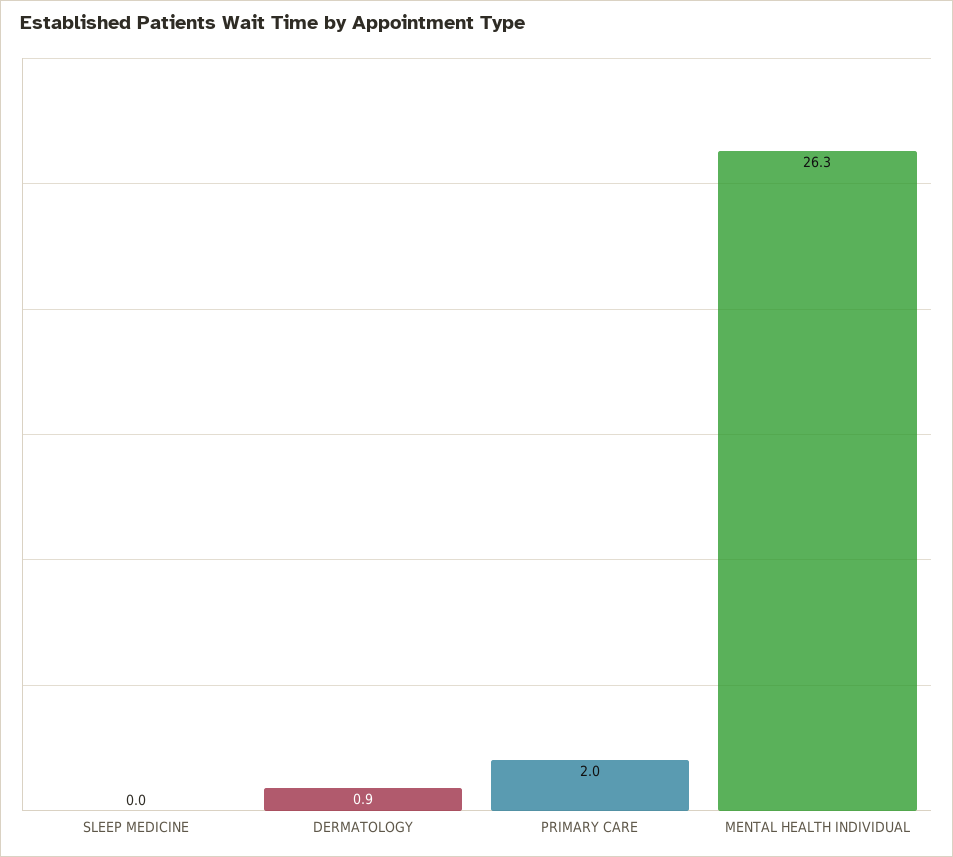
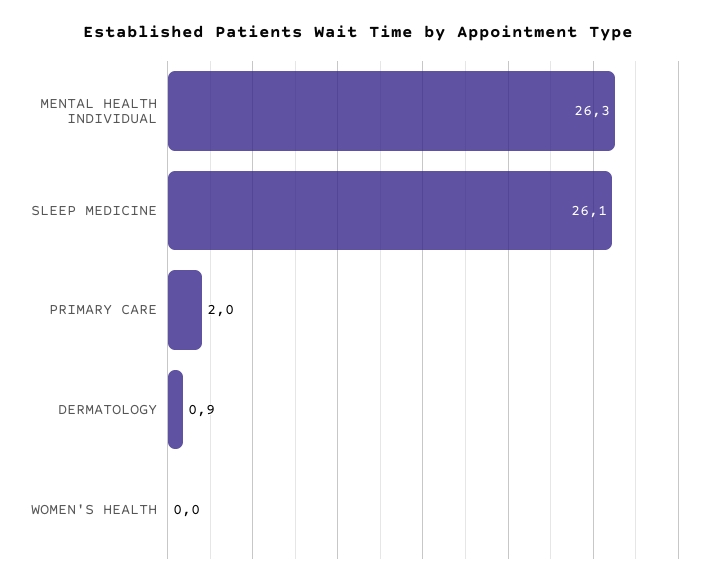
  {
-   "SLEEP MEDICINE": 0,
+   "SLEEP MEDICINE": 26.1,
    "DERMATOLOGY": 0.9,
    "PRIMARY CARE": 2,
-   "MENTAL HEALTH INDIVIDUAL": 26.3
+   "MENTAL HEALTH INDIVIDUAL": 26.3,
+   "WOMEN'S HEALTH": 0
  }

